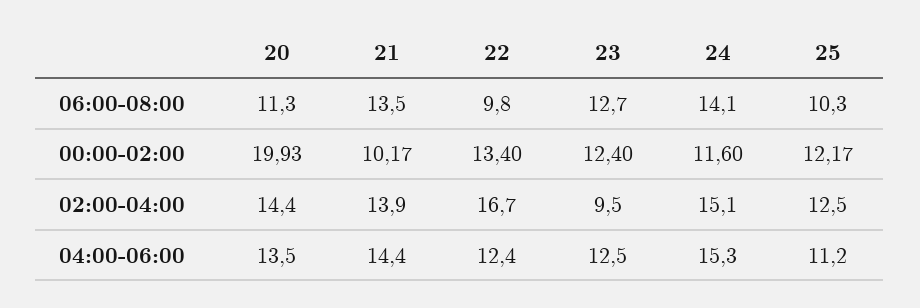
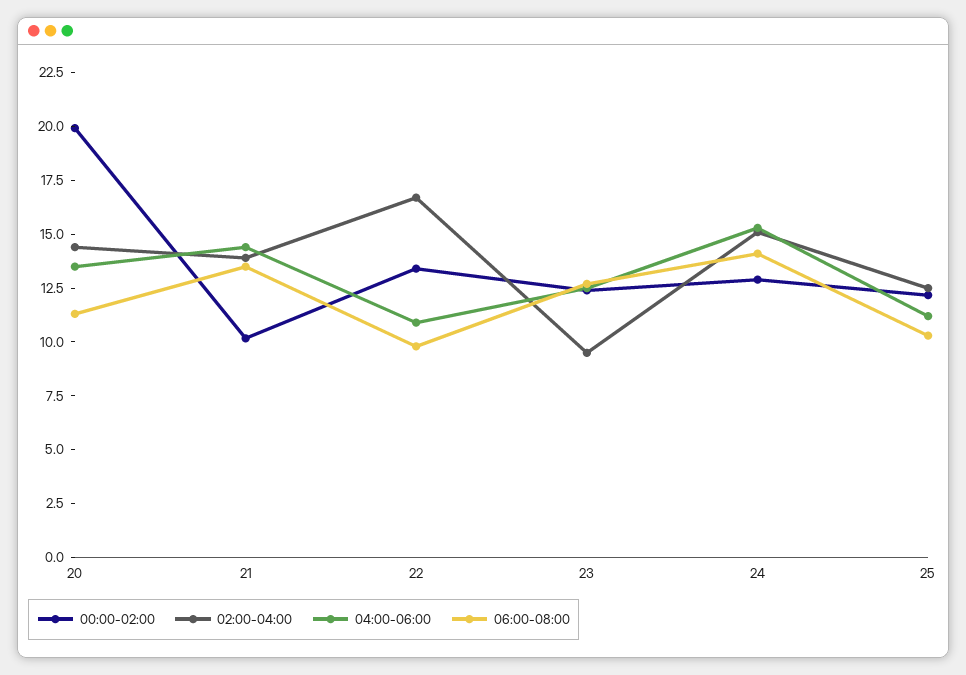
  {
    "06:00-08:00": {
      "20": 11.3,
      "21": 13.5,
      "22": 9.8,
      "23": 12.7,
      "24": 14.1,
      "25": 10.3
    },
    "00:00-02:00": {
      "20": 19.93,
      "21": 10.17,
      "22": 13.4,
      "23": 12.4,
-     "24": 11.6,
+     "24": 13,
      "25": 12.17
    },
    "02:00-04:00": {
      "20": 14.4,
      "21": 13.9,
      "22": 16.7,
      "23": 9.5,
      "24": 15.1,
      "25": 12.5
    },
    "04:00-06:00": {
      "20": 13.5,
      "21": 14.4,
-     "22": 12.4,
+     "22": 11,
      "23": 12.5,
      "24": 15.3,
      "25": 11.2
    }
  }

